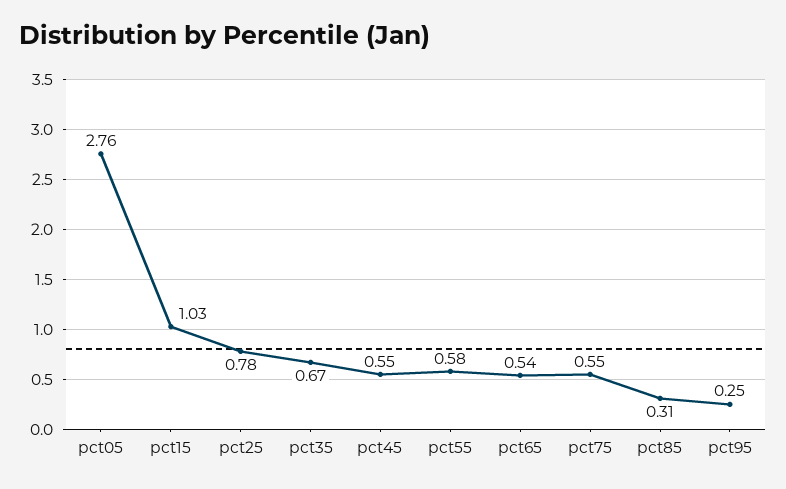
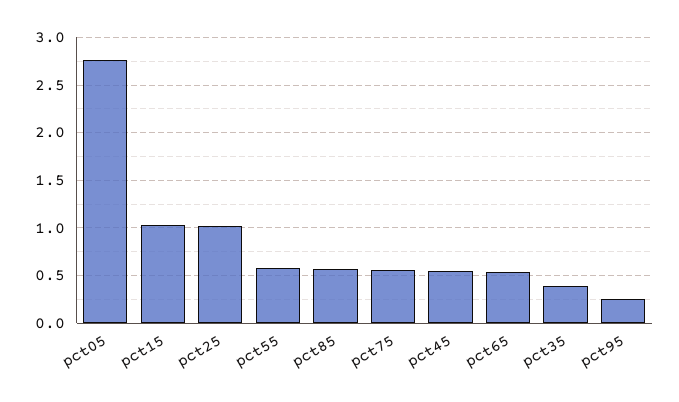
  {
    "pct05": 2.76,
    "pct15": 1.03,
-   "pct25": 0.78,
+   "pct25": 1,
-   "pct35": 0.67,
+   "pct35": 0.4,
    "pct45": 0.55,
    "pct55": 0.58,
    "pct65": 0.54,
    "pct75": 0.55,
-   "pct85": 0.31,
+   "pct85": 0.6,
    "pct95": 0.25
  }

